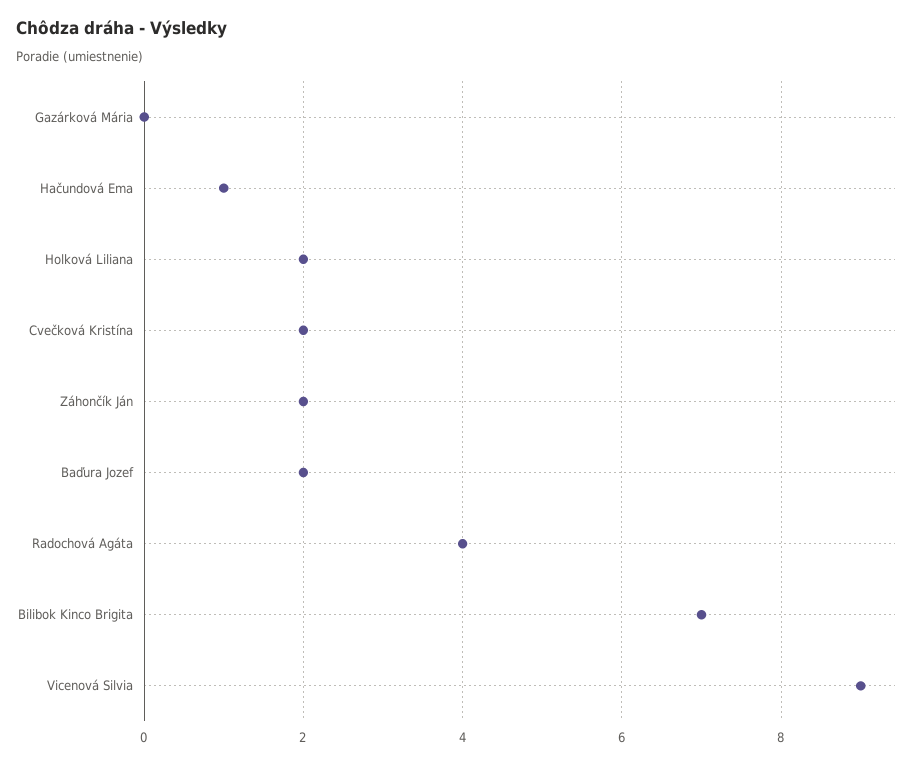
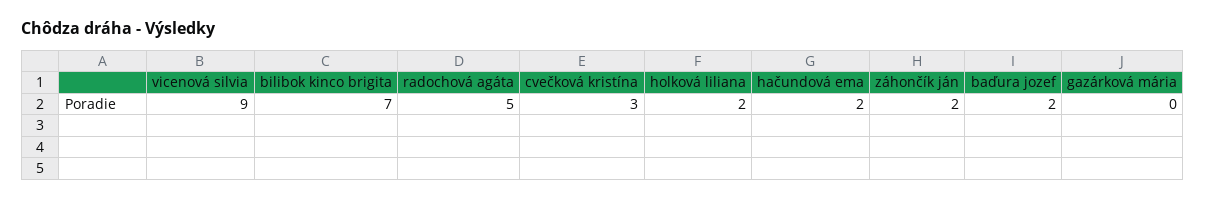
  {
    "Gazárková Mária": 0,
-   "Hačundová Ema": 1,
+   "Hačundová Ema": 2,
    "Holková Liliana": 2,
-   "Cvečková Kristína": 2,
+   "Cvečková Kristína": 3,
    "Záhončík Ján": 2,
    "Baďura Jozef": 2,
-   "Radochová Agáta": 4,
+   "Radochová Agáta": 5,
    "Bilibok Kinco Brigita": 7,
    "Vicenová Silvia": 9
  }

